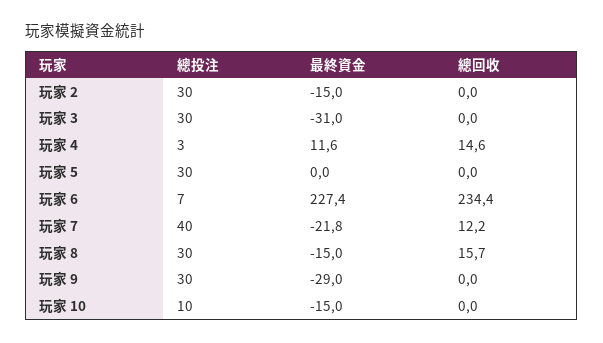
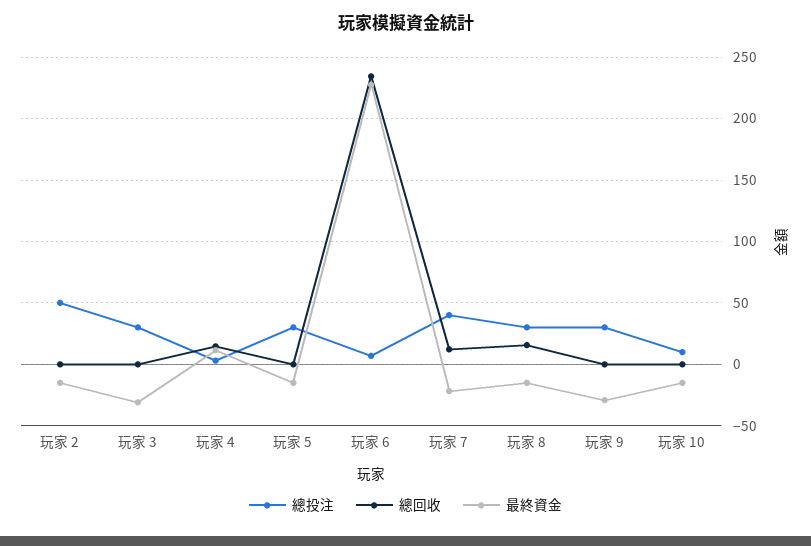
  {
    "總投注": {
-     "玩家 2": 30,
+     "玩家 2": 50,
      "玩家 3": 30,
      "玩家 4": 3,
      "玩家 5": 30,
      "玩家 6": 7,
      "玩家 7": 40,
      "玩家 8": 30,
      "玩家 9": 30,
      "玩家 10": 10
    },
    "最終資金": {
      "玩家 2": -15,
      "玩家 3": -31,
      "玩家 4": 11.6,
-     "玩家 5": 0,
+     "玩家 5": -15,
      "玩家 6": 227.4,
      "玩家 7": -21.8,
      "玩家 8": -15,
      "玩家 9": -29,
      "玩家 10": -15
    },
    "總回收": {
      "玩家 2": 0,
      "玩家 3": 0,
      "玩家 4": 14.6,
      "玩家 5": 0,
      "玩家 6": 234.4,
      "玩家 7": 12.2,
      "玩家 8": 15.7,
      "玩家 9": 0,
      "玩家 10": 0
    }
  }

